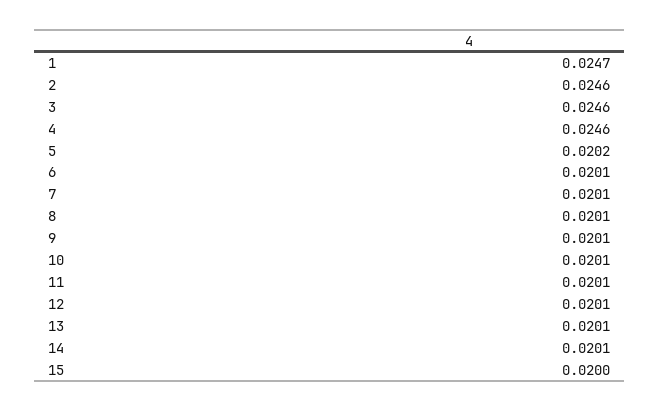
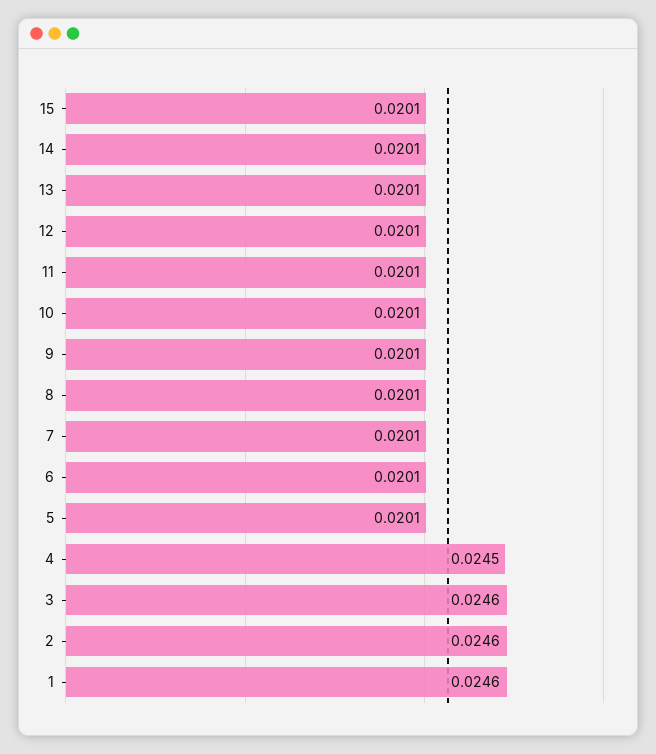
  {
-   "1": 0.0247,
+   "1": 0.0246,
    "2": 0.0246,
    "3": 0.0246,
-   "4": 0.0246,
+   "4": 0.0245,
-   "5": 0.0202,
+   "5": 0.0201,
    "6": 0.0201,
    "7": 0.0201,
    "8": 0.0201,
    "9": 0.0201,
    "10": 0.0201,
    "11": 0.0201,
    "12": 0.0201,
    "13": 0.0201,
    "14": 0.0201,
-   "15": 0.02
+   "15": 0.0201
  }

